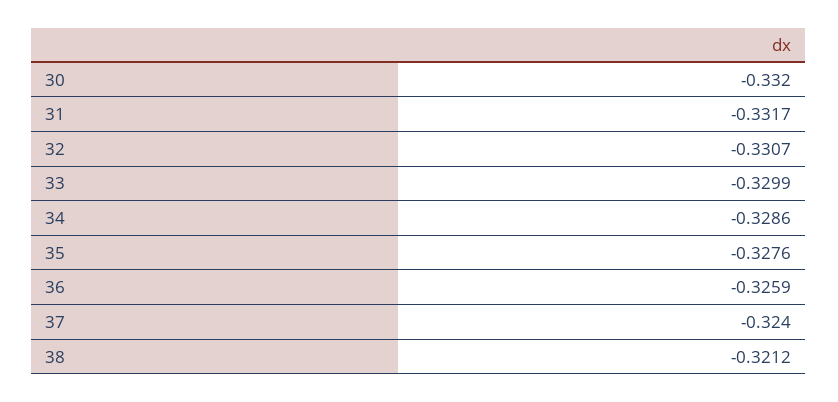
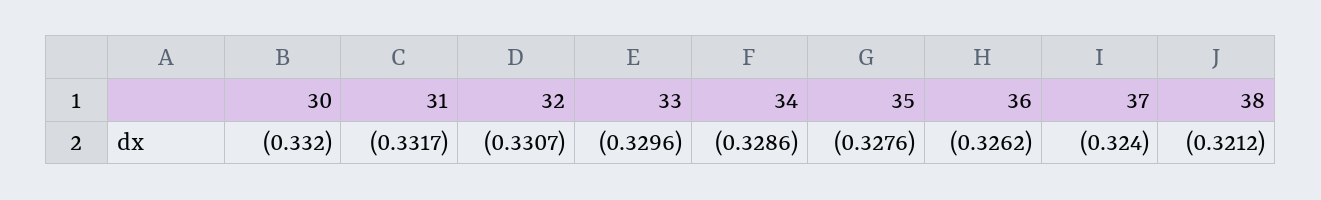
  {
    "30": -0.332,
    "31": -0.3317,
    "32": -0.3307,
-   "33": -0.3299,
+   "33": -0.3296,
    "34": -0.3286,
    "35": -0.3276,
-   "36": -0.3259,
+   "36": -0.3262,
    "37": -0.324,
    "38": -0.3212
  }

